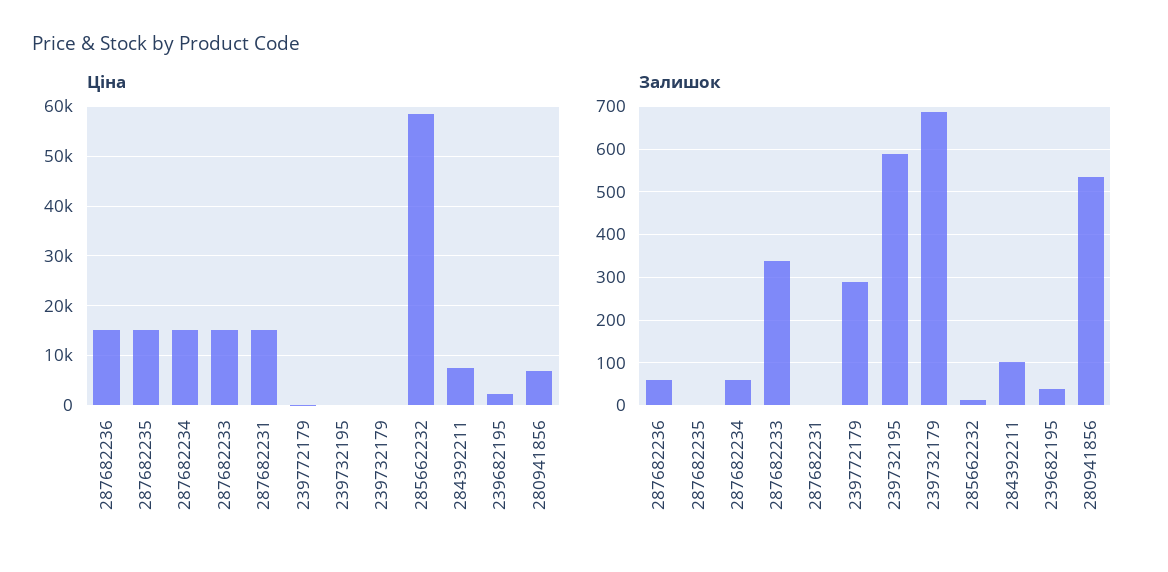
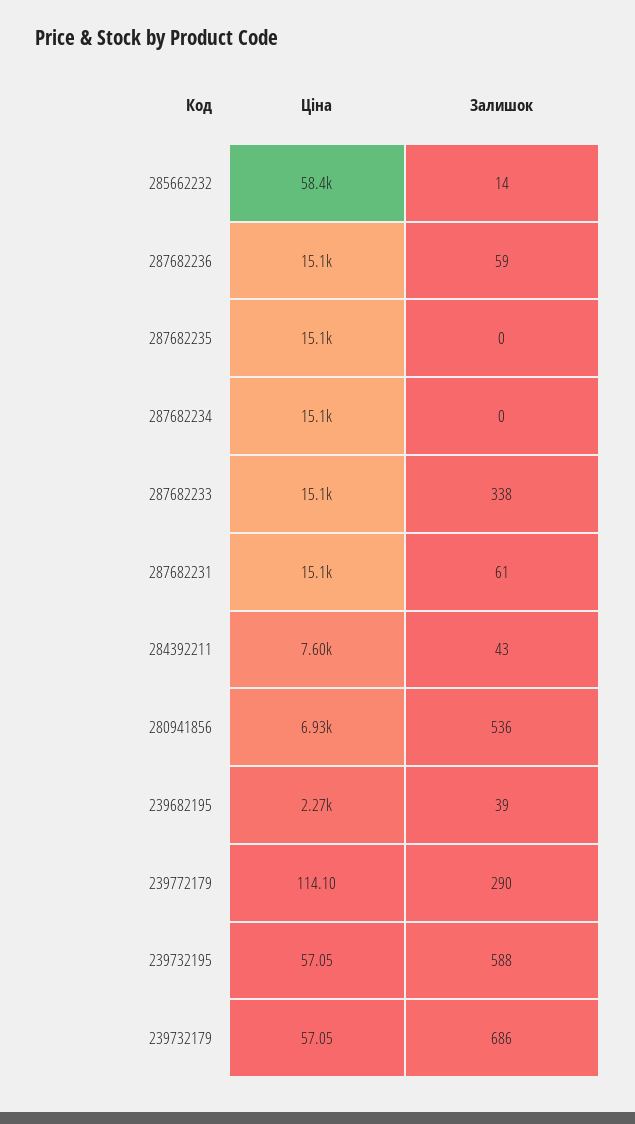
  {
    "Ціна": {
      "287682236": 15100,
      "287682235": 15100,
      "287682234": 15100,
      "287682233": 15100,
      "287682231": 15100,
      "239772179": 114.1,
      "239732195": 57.05,
      "239732179": 57.05,
      "285662232": 58400,
      "284392211": 7600,
      "239682195": 2270,
      "280941856": 6930
    },
    "Залишок": {
      "287682236": 59,
      "287682235": 0,
-     "287682234": 60,
+     "287682234": 0,
      "287682233": 338,
-     "287682231": 0,
+     "287682231": 61,
      "239772179": 290,
      "239732195": 588,
      "239732179": 686,
      "285662232": 14,
-     "284392211": 100,
+     "284392211": 43,
      "239682195": 39,
      "280941856": 536
    }
  }

